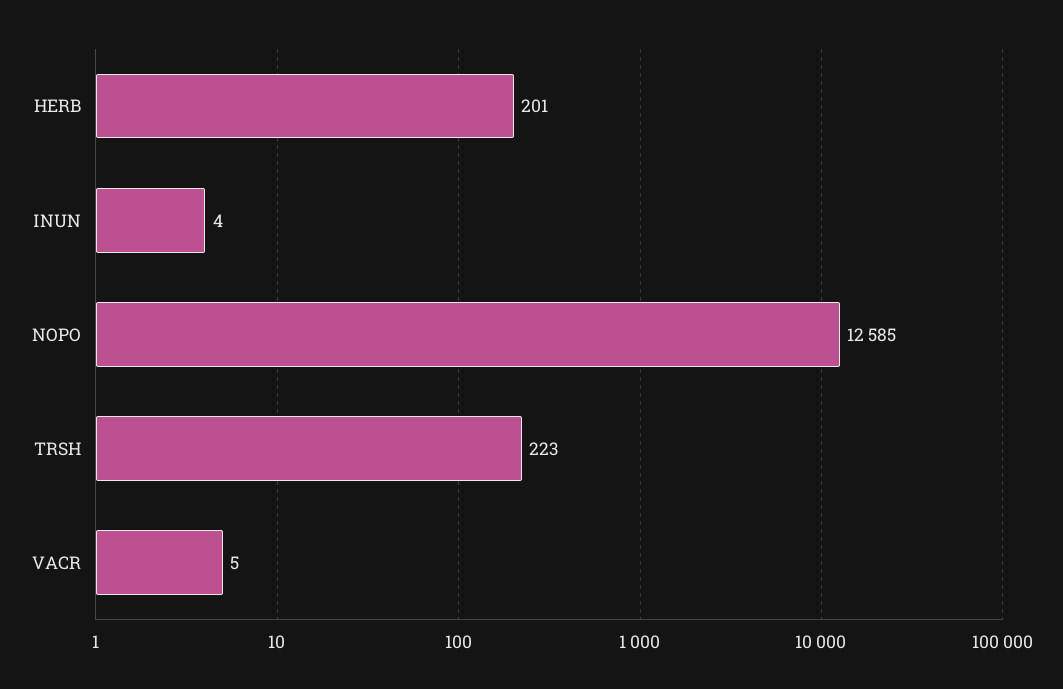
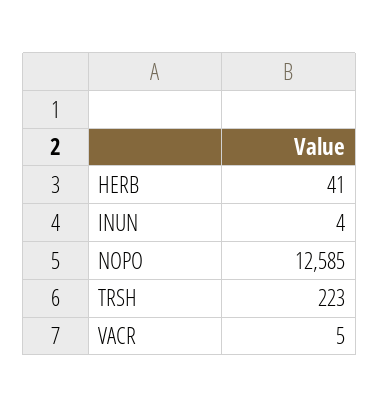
  {
-   "HERB": 201,
+   "HERB": 41,
    "INUN": 4,
    "NOPO": 12585,
    "TRSH": 223,
    "VACR": 5
  }

